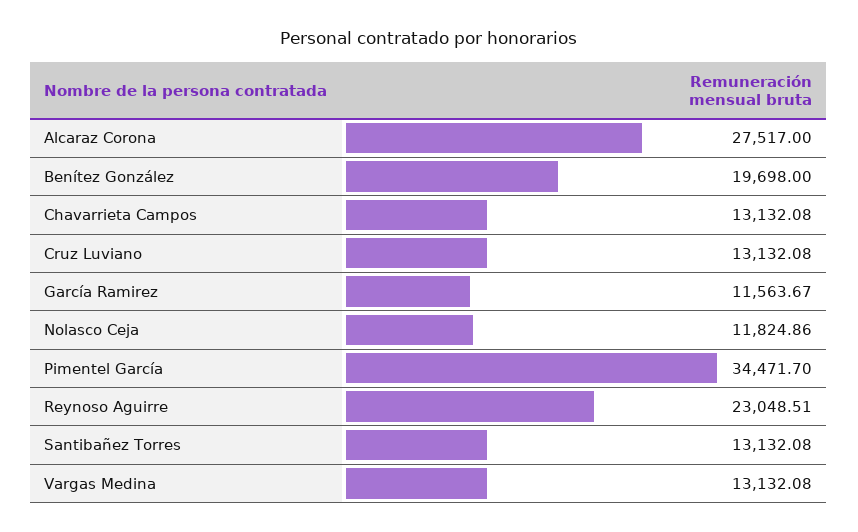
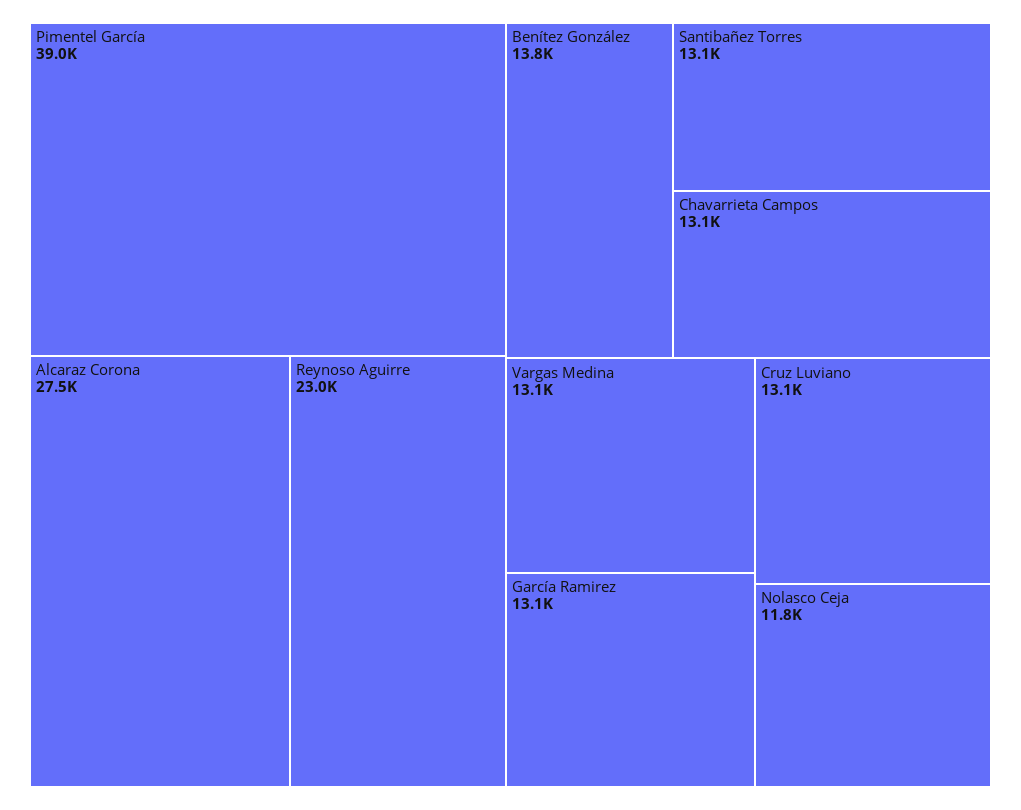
  {
    "Alcaraz Corona": 27517,
-   "Benítez González": 19698,
+   "Benítez González": 13800,
    "Chavarrieta Campos": 13132.08,
    "Cruz Luviano": 13132.08,
-   "García Ramirez": 11563.67,
+   "García Ramirez": 13100,
    "Nolasco Ceja": 11824.86,
-   "Pimentel García": 34471.7,
+   "Pimentel García": 39000,
    "Reynoso Aguirre": 23048.51,
    "Santibañez Torres": 13132.08,
    "Vargas Medina": 13132.08
  }

